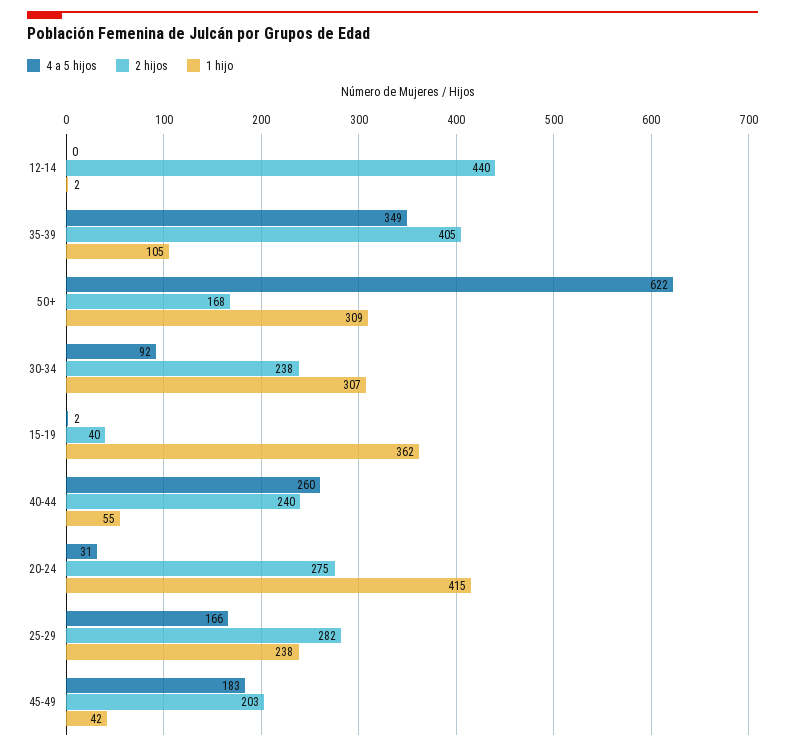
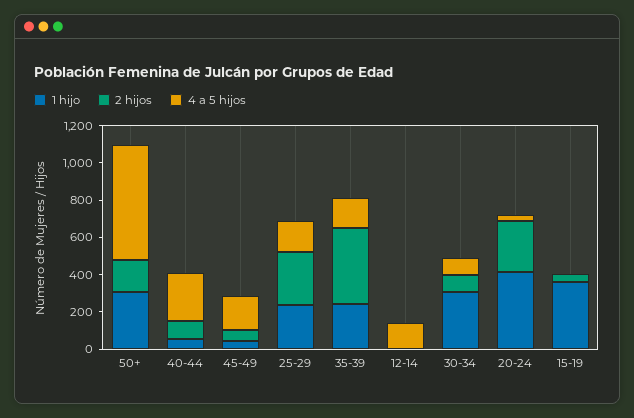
  {
    "4 a 5 hijos": {
-     "12-14": 0,
+     "12-14": 150,
-     "35-39": 349,
+     "35-39": 150,
      "50+": 622,
      "30-34": 92,
      "15-19": 2,
      "40-44": 260,
      "20-24": 31,
      "25-29": 166,
      "45-49": 183
    },
    "2 hijos": {
-     "12-14": 440,
+     "12-14": 0,
      "35-39": 405,
      "50+": 168,
-     "30-34": 238,
+     "30-34": 100,
      "15-19": 40,
-     "40-44": 240,
+     "40-44": 100,
      "20-24": 275,
      "25-29": 282,
-     "45-49": 203
+     "45-49": 50
    },
    "1 hijo": {
      "12-14": 2,
-     "35-39": 105,
+     "35-39": 250,
      "50+": 309,
      "30-34": 307,
      "15-19": 362,
      "40-44": 55,
      "20-24": 415,
      "25-29": 238,
      "45-49": 42
    }
  }

